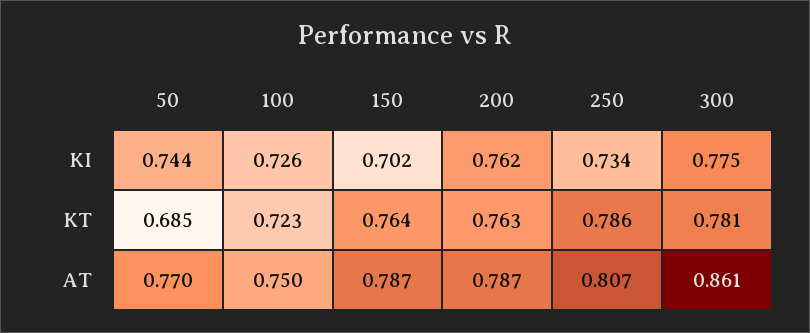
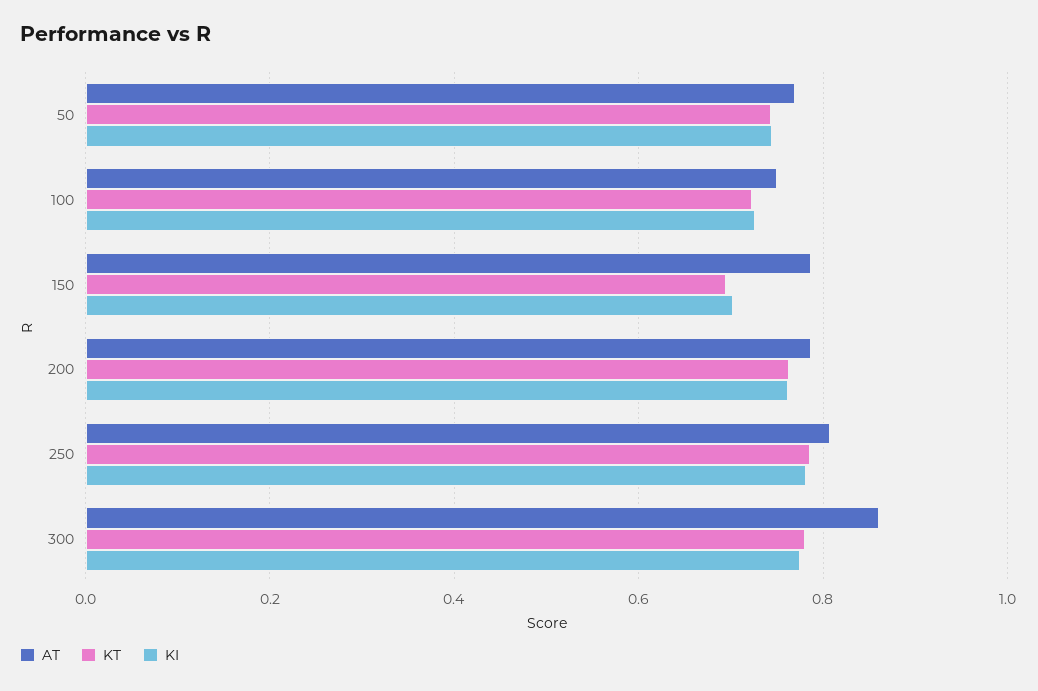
  {
    "KI": {
      "50": 0.744,
      "100": 0.726,
      "150": 0.702,
      "200": 0.762,
-     "250": 0.734,
+     "250": 0.78,
      "300": 0.775
    },
    "KT": {
-     "50": 0.685,
+     "50": 0.74,
      "100": 0.723,
-     "150": 0.764,
+     "150": 0.7,
      "200": 0.763,
      "250": 0.786,
      "300": 0.781
    },
    "AT": {
      "50": 0.77,
      "100": 0.75,
      "150": 0.787,
      "200": 0.787,
      "250": 0.807,
      "300": 0.861
    }
  }

